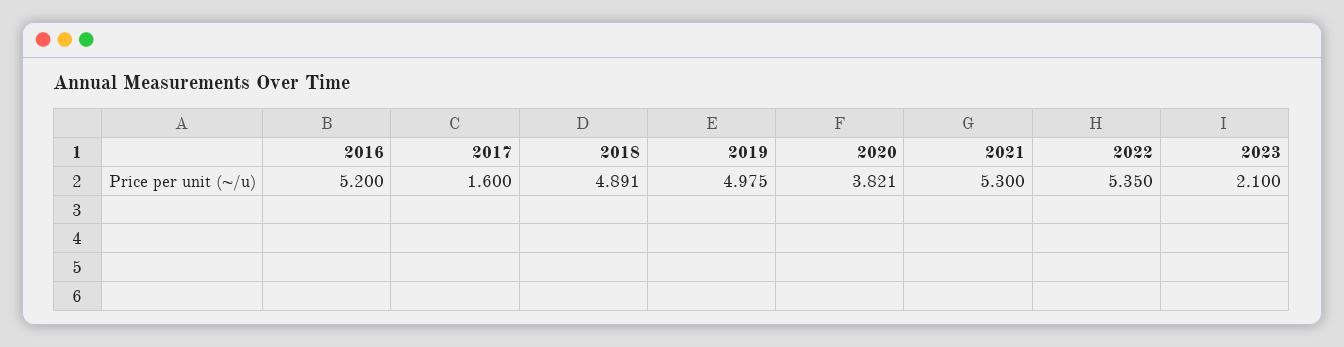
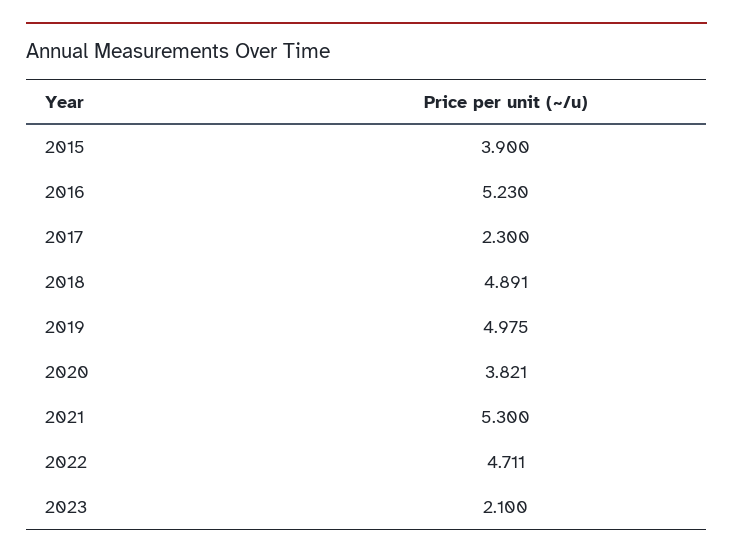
  {
-   "2016": 5.2,
+   "2016": 5.23,
-   "2017": 1.6,
+   "2017": 2.3,
    "2018": 4.891,
    "2019": 4.975,
    "2020": 3.821,
    "2021": 5.3,
-   "2022": 5.35,
+   "2022": 4.711,
-   "2023": 2.1
+   "2023": 2.1,
+   "2015": 3.9
  }

